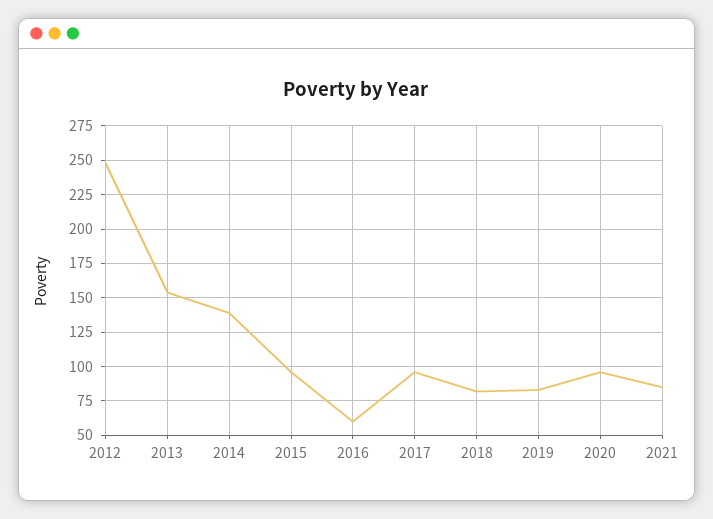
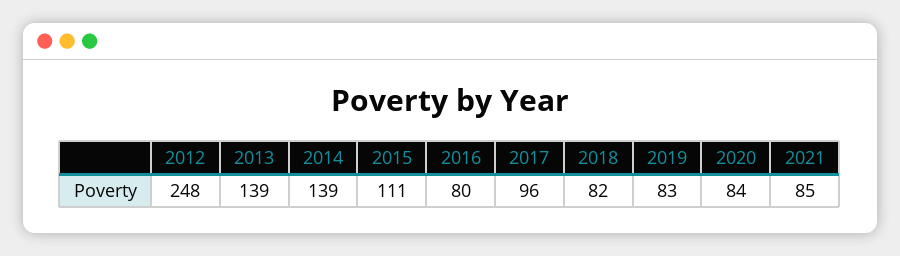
  {
    "2012": 248,
-   "2013": 155,
+   "2013": 139,
    "2014": 139,
-   "2015": 95,
+   "2015": 111,
-   "2016": 60,
+   "2016": 80,
    "2017": 96,
    "2018": 82,
    "2019": 83,
-   "2020": 95,
+   "2020": 84,
    "2021": 85
  }

